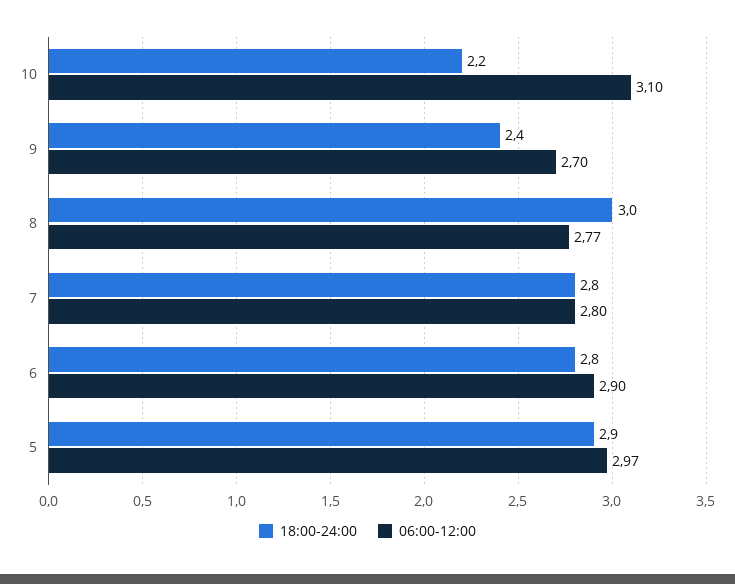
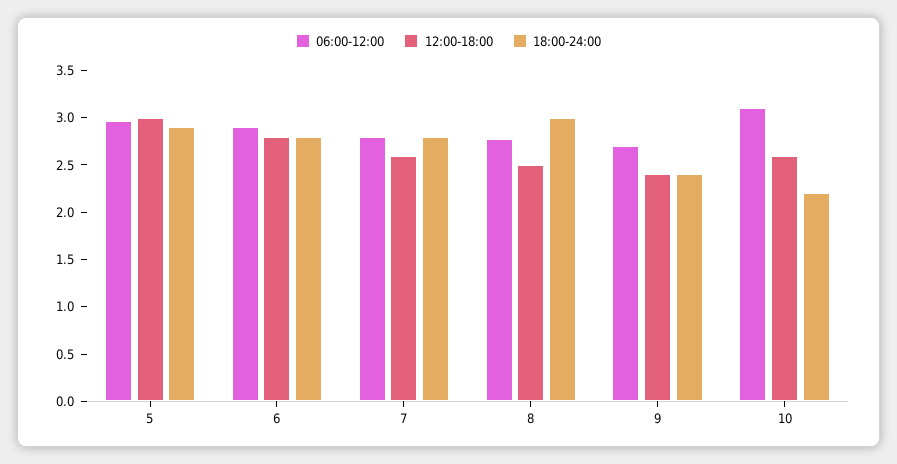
  {
    "18:00-24:00": {
      "10": 2.2,
      "9": 2.4,
      "8": 3,
      "7": 2.8,
      "6": 2.8,
      "5": 2.9
    },
    "06:00-12:00": {
      "10": 3.1,
      "9": 2.7,
      "8": 2.77,
      "7": 2.8,
      "6": 2.9,
      "5": 2.97
-   }
+   },
+   "12:00-18:00": {
+     "5": 3,
+     "6": 2.8,
+     "7": 2.6,
+     "8": 2.5,
+     "9": 2.4,
+     "10": 2.6
+   }
  }

